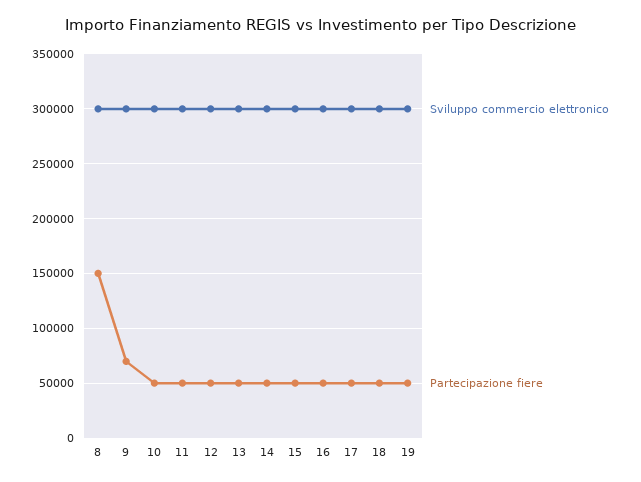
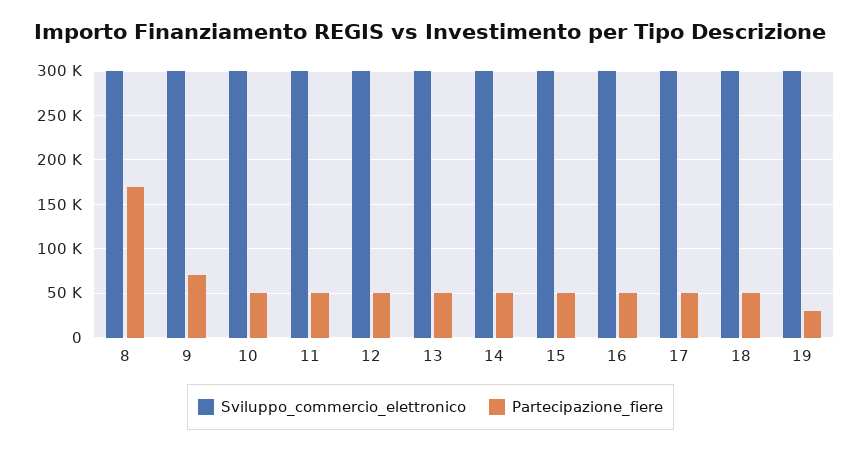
  {
    "Sviluppo commercio elettronico": {
      "8": 300000,
      "9": 300000,
      "10": 300000,
      "11": 300000,
      "12": 300000,
      "13": 300000,
      "14": 300000,
      "15": 300000,
      "16": 300000,
      "17": 300000,
      "18": 300000,
      "19": 300000
    },
    "Partecipazione fiere": {
-     "8": 150000,
+     "8": 170000,
      "9": 70000,
      "10": 50000,
      "11": 50000,
      "12": 50000,
      "13": 50000,
      "14": 50000,
      "15": 50000,
      "16": 50000,
      "17": 50000,
      "18": 50000,
-     "19": 50000
+     "19": 30000
    }
  }

